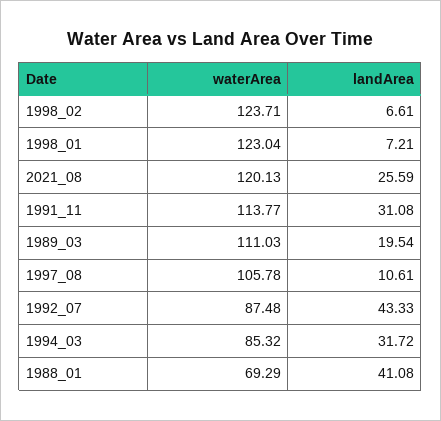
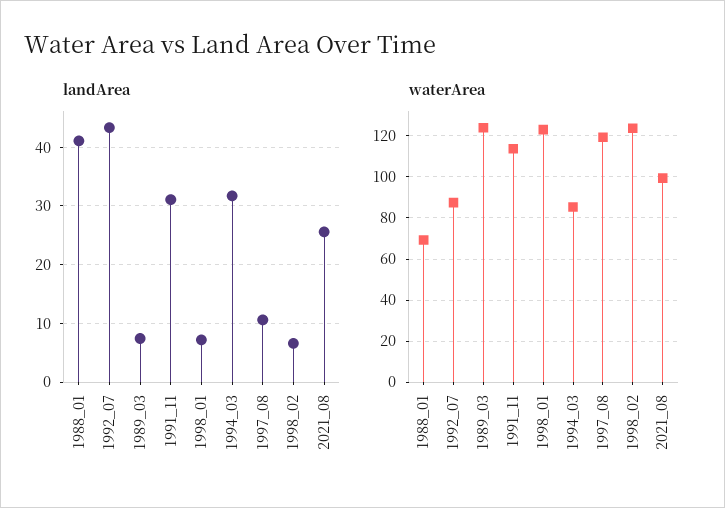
  {
    "waterArea": {
      "1998_02": 123.71,
      "1998_01": 123.04,
-     "2021_08": 120.13,
+     "2021_08": 100,
      "1991_11": 113.77,
-     "1989_03": 111.03,
+     "1989_03": 125,
-     "1997_08": 105.78,
+     "1997_08": 120,
      "1992_07": 87.48,
      "1994_03": 85.32,
      "1988_01": 69.29
    },
    "landArea": {
      "1998_02": 6.61,
      "1998_01": 7.21,
      "2021_08": 25.59,
      "1991_11": 31.08,
-     "1989_03": 19.54,
+     "1989_03": 8,
      "1997_08": 10.61,
      "1992_07": 43.33,
      "1994_03": 31.72,
      "1988_01": 41.08
    }
  }

